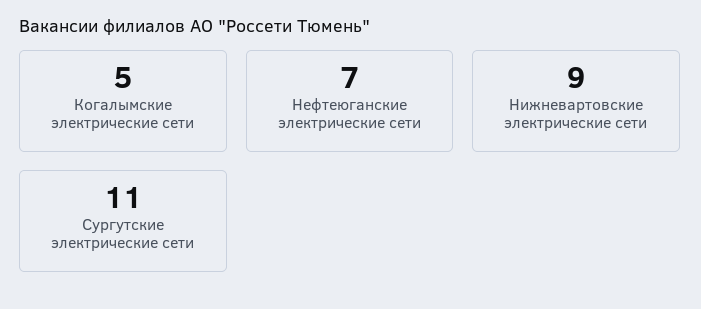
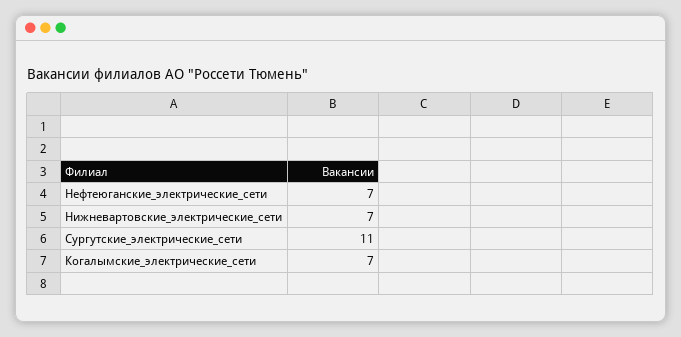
  {
-   "Когалымские электрические сети": 5,
+   "Когалымские электрические сети": 7,
    "Нефтеюганские электрические сети": 7,
-   "Нижневартовские электрические сети": 9,
+   "Нижневартовские электрические сети": 7,
    "Сургутские электрические сети": 11
  }

